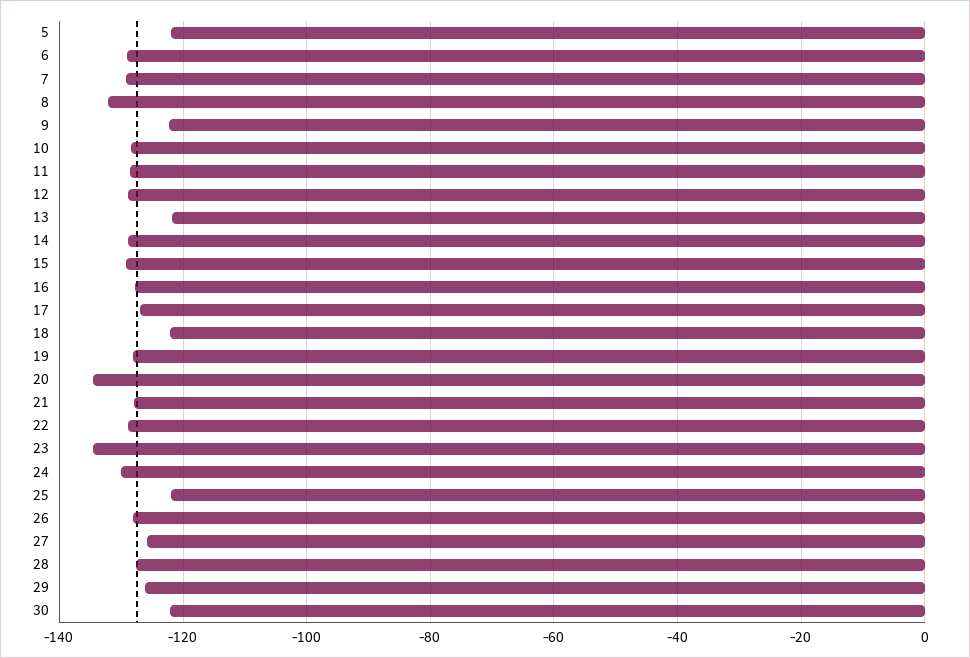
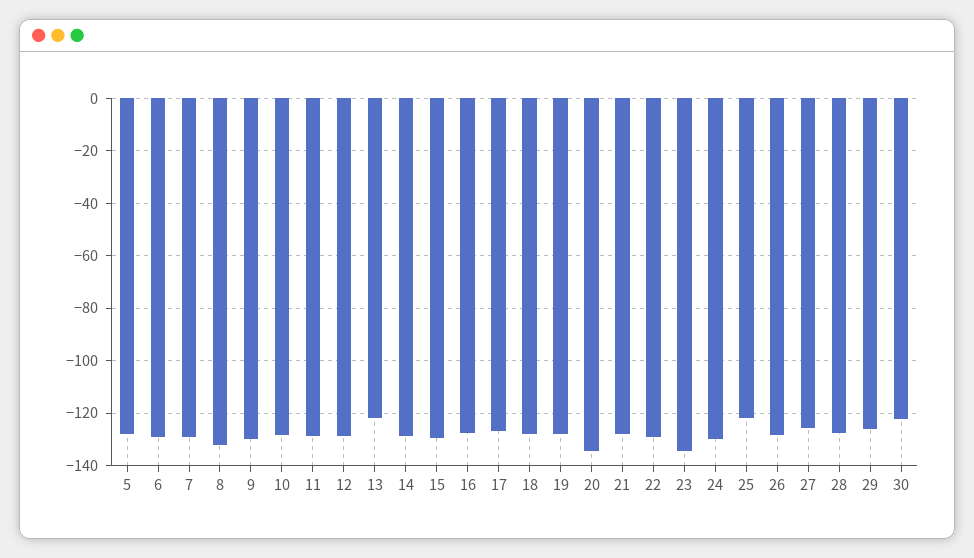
  {
-   "5": -122,
+   "5": -127.5,
    "6": -130,
    "7": -130,
    "8": -132,
-   "9": -122,
+   "9": -130,
    "10": -128,
    "11": -128,
    "12": -128,
    "13": -122,
    "14": -128,
    "15": -130,
    "16": -128,
    "17": -126,
-   "18": -122,
+   "18": -127.5,
    "19": -128,
    "20": -134,
    "21": -128,
    "22": -128,
    "23": -134,
    "24": -130,
    "25": -122,
    "26": -128,
    "27": -126,
    "28": -128,
    "29": -126,
    "30": -122
  }

